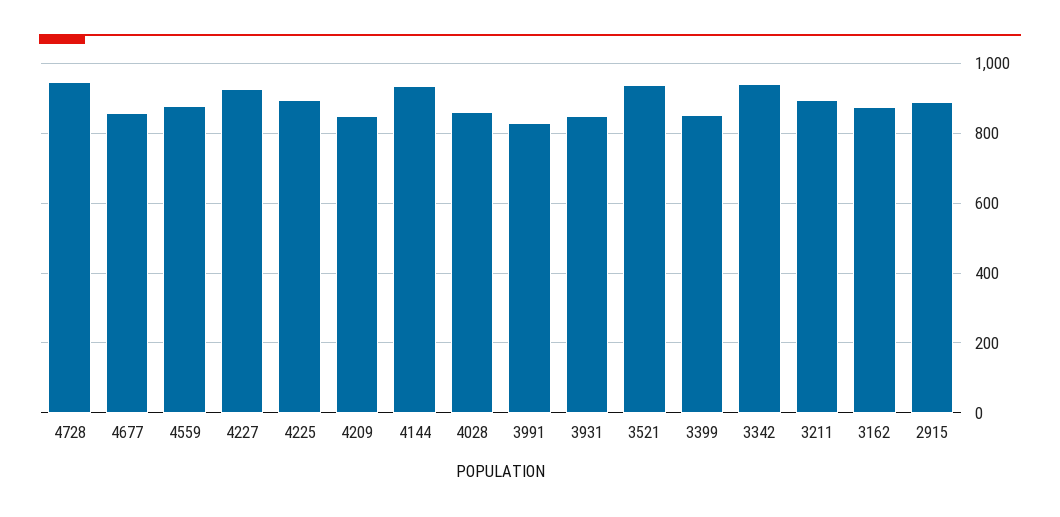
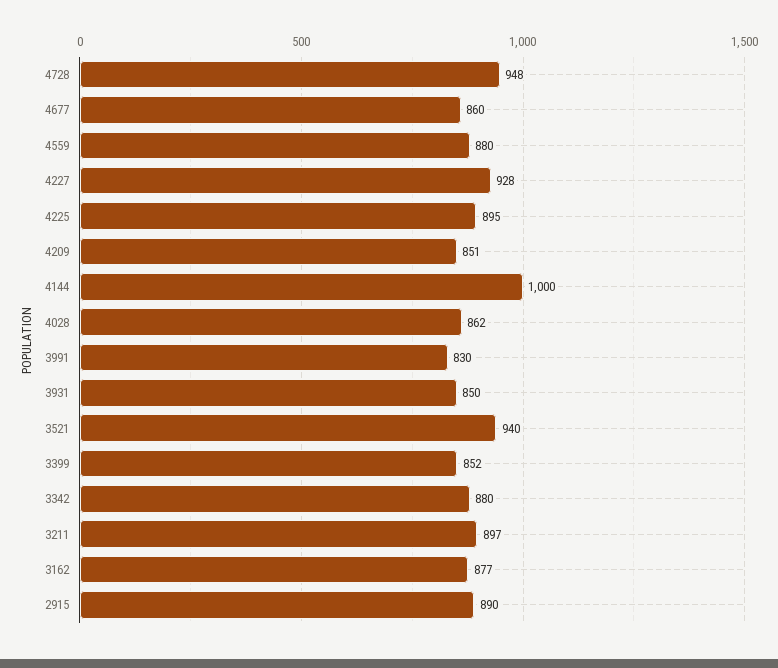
  {
    "4728": 948,
    "4677": 860,
    "4559": 880,
    "4227": 928,
    "4225": 895,
    "4209": 851,
-   "4144": 940,
+   "4144": 1000,
    "4028": 862,
    "3991": 830,
    "3931": 850,
    "3521": 940,
    "3399": 852,
-   "3342": 940,
+   "3342": 880,
    "3211": 897,
    "3162": 877,
    "2915": 890
  }

